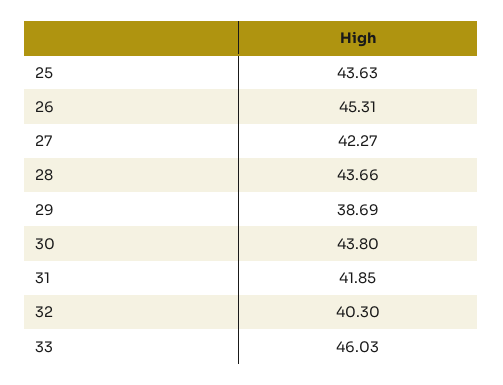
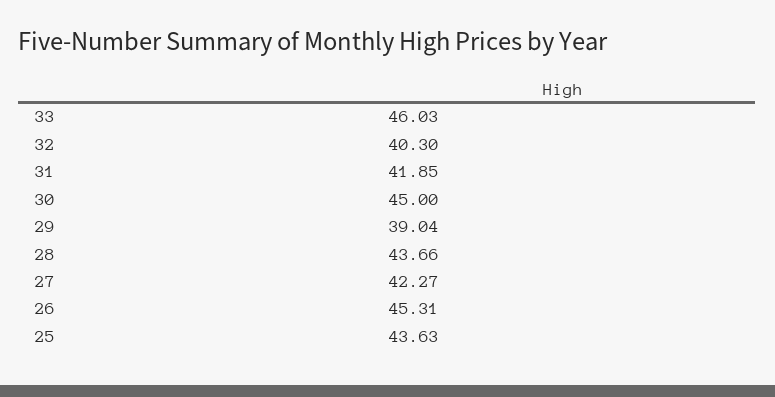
  {
    "25": 43.63,
    "26": 45.31,
    "27": 42.27,
    "28": 43.66,
-   "29": 38.69,
+   "29": 39.04,
-   "30": 43.8,
+   "30": 45,
    "31": 41.85,
    "32": 40.3,
    "33": 46.03
  }

